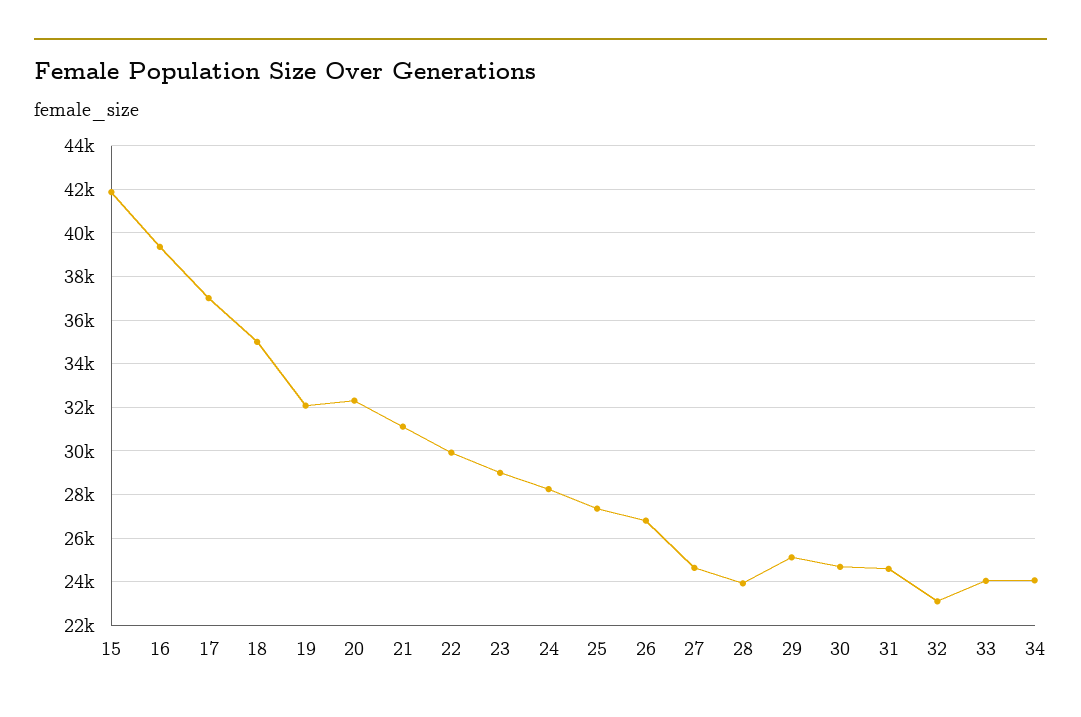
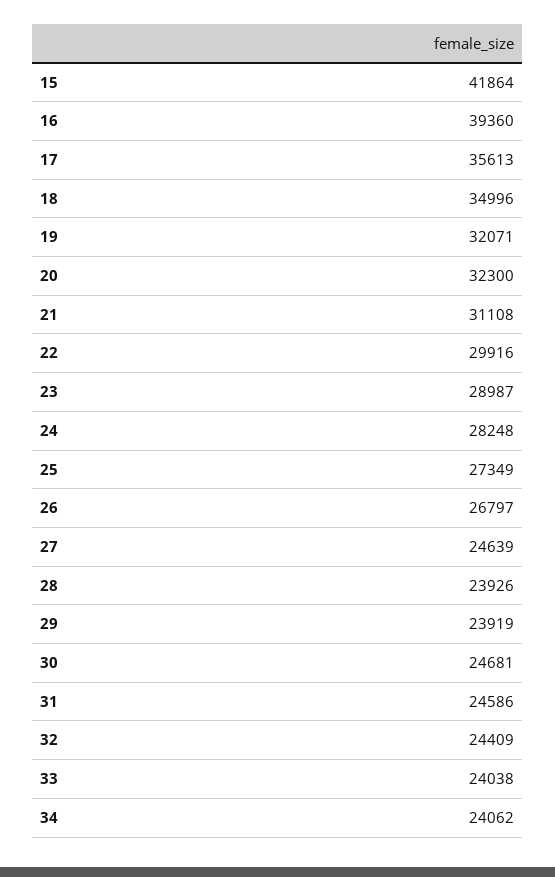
  {
    "15": 41864,
    "16": 39360,
-   "17": 37000,
+   "17": 35613,
    "18": 34996,
    "19": 32071,
    "20": 32300,
    "21": 31108,
    "22": 29916,
    "23": 28987,
    "24": 28248,
    "25": 27349,
    "26": 26797,
    "27": 24639,
    "28": 23926,
-   "29": 25000,
+   "29": 23919,
    "30": 24681,
    "31": 24586,
-   "32": 23000,
+   "32": 24409,
    "33": 24038,
    "34": 24062
  }

